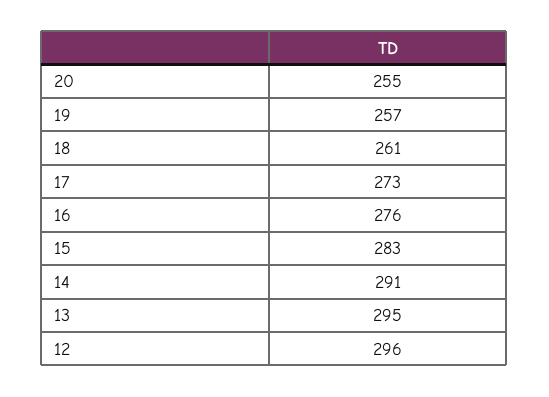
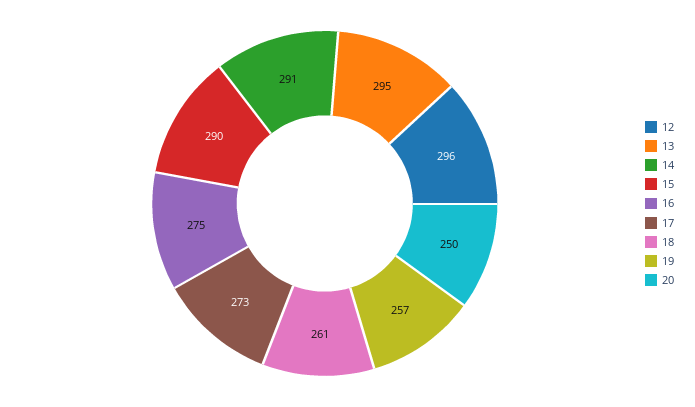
  {
-   "20": 255,
+   "20": 250,
    "19": 257,
    "18": 261,
    "17": 273,
-   "16": 276,
+   "16": 275,
-   "15": 283,
+   "15": 290,
    "14": 291,
    "13": 295,
    "12": 296
  }

